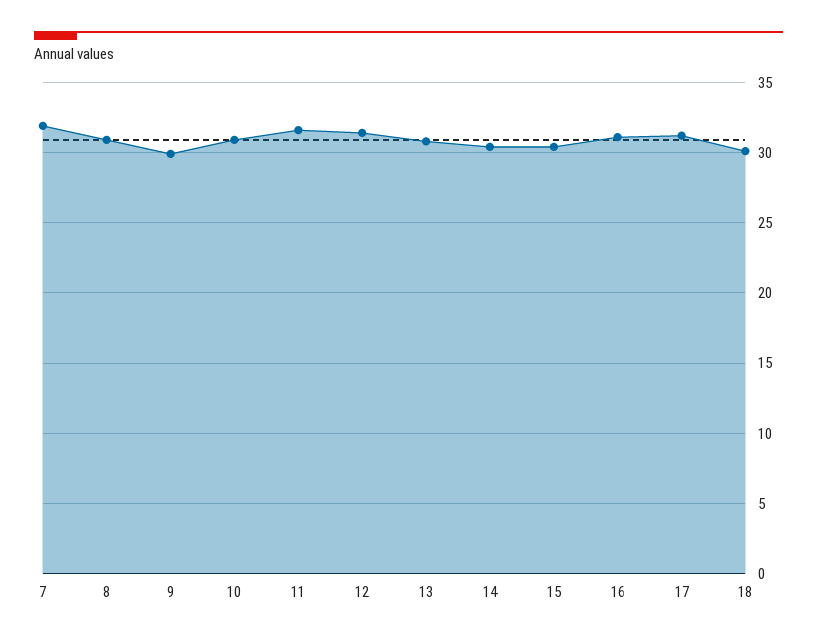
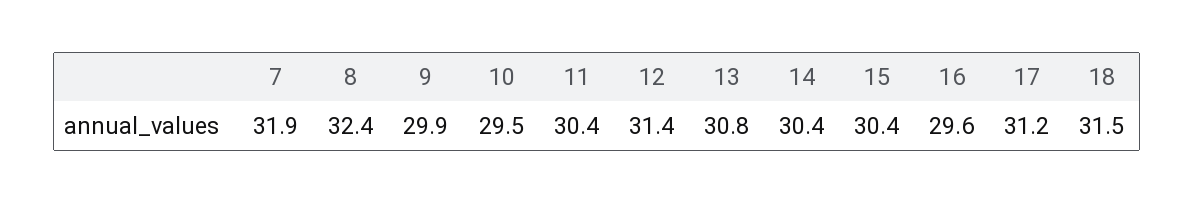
  {
    "7": 31.9,
-   "8": 31,
+   "8": 32.4,
    "9": 29.9,
-   "10": 31,
+   "10": 29.5,
-   "11": 31.5,
+   "11": 30.4,
    "12": 31.4,
    "13": 30.8,
    "14": 30.4,
    "15": 30.4,
-   "16": 31,
+   "16": 29.6,
    "17": 31.2,
-   "18": 30
+   "18": 31.5
  }

